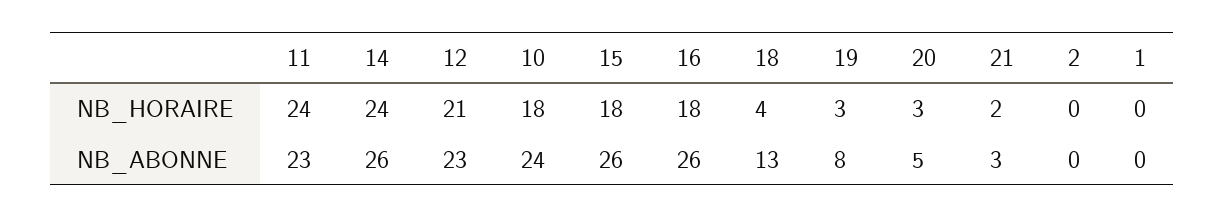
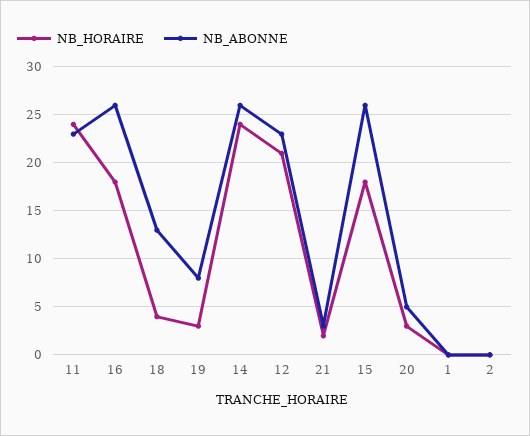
  {
    "NB_HORAIRE": {
      "11": 24,
      "14": 24,
      "12": 21,
-     "10": 18,
      "15": 18,
      "16": 18,
      "18": 4,
      "19": 3,
      "20": 3,
      "21": 2,
      "2": 0,
      "1": 0
    },
    "NB_ABONNE": {
      "11": 23,
      "14": 26,
      "12": 23,
-     "10": 24,
      "15": 26,
      "16": 26,
      "18": 13,
      "19": 8,
      "20": 5,
      "21": 3,
      "2": 0,
      "1": 0
    }
  }

